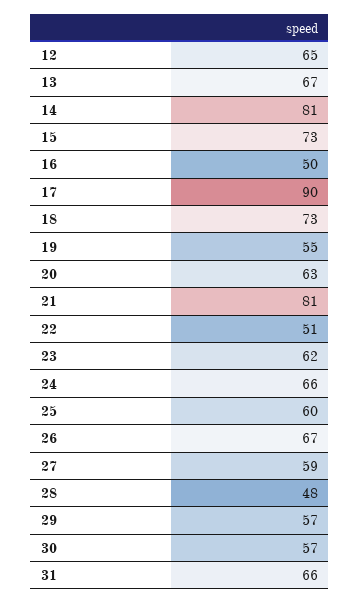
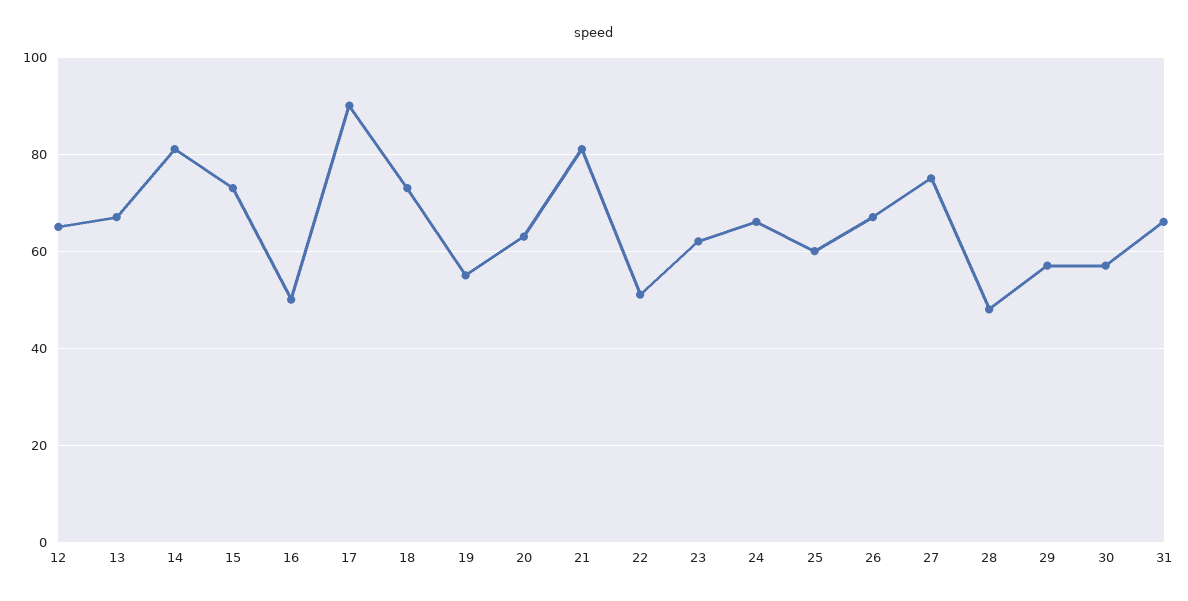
  {
    "12": 65,
    "13": 67,
    "14": 81,
    "15": 73,
    "16": 50,
    "17": 90,
    "18": 73,
    "19": 55,
    "20": 63,
    "21": 81,
    "22": 51,
    "23": 62,
    "24": 66,
    "25": 60,
    "26": 67,
-   "27": 59,
+   "27": 75,
    "28": 48,
    "29": 57,
    "30": 57,
    "31": 66
  }

